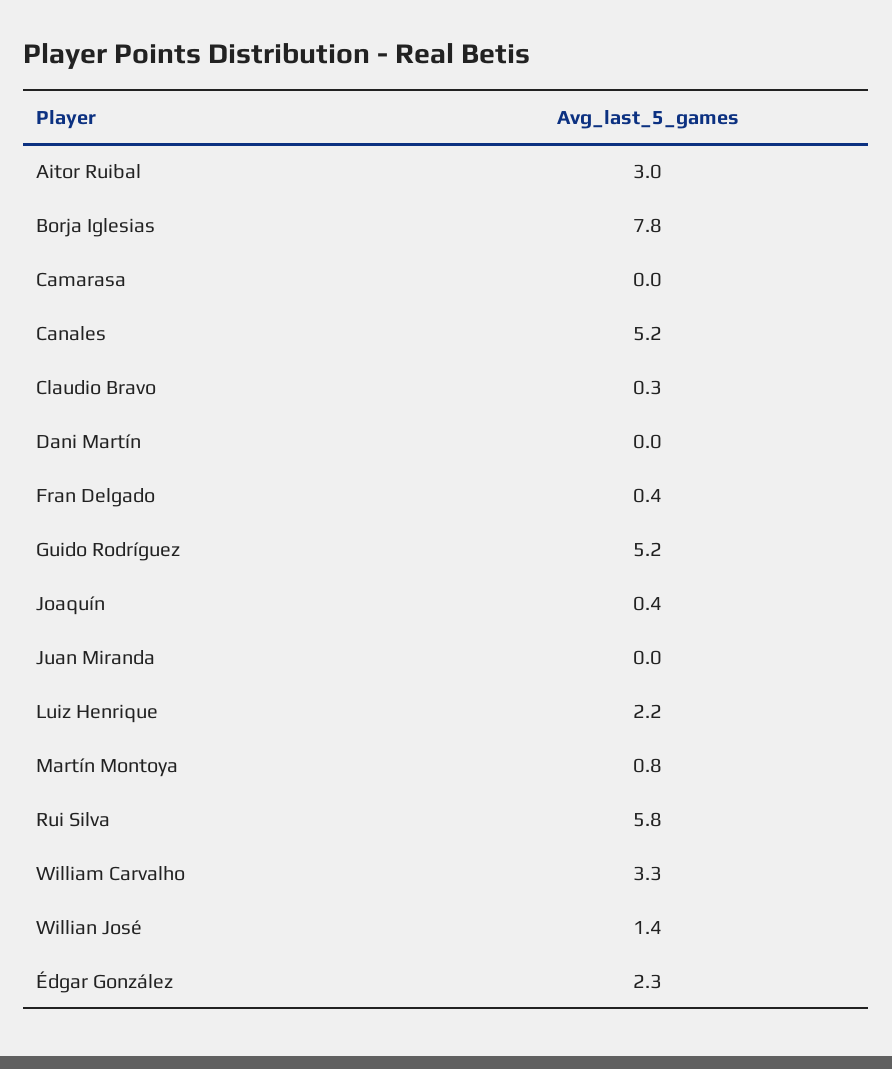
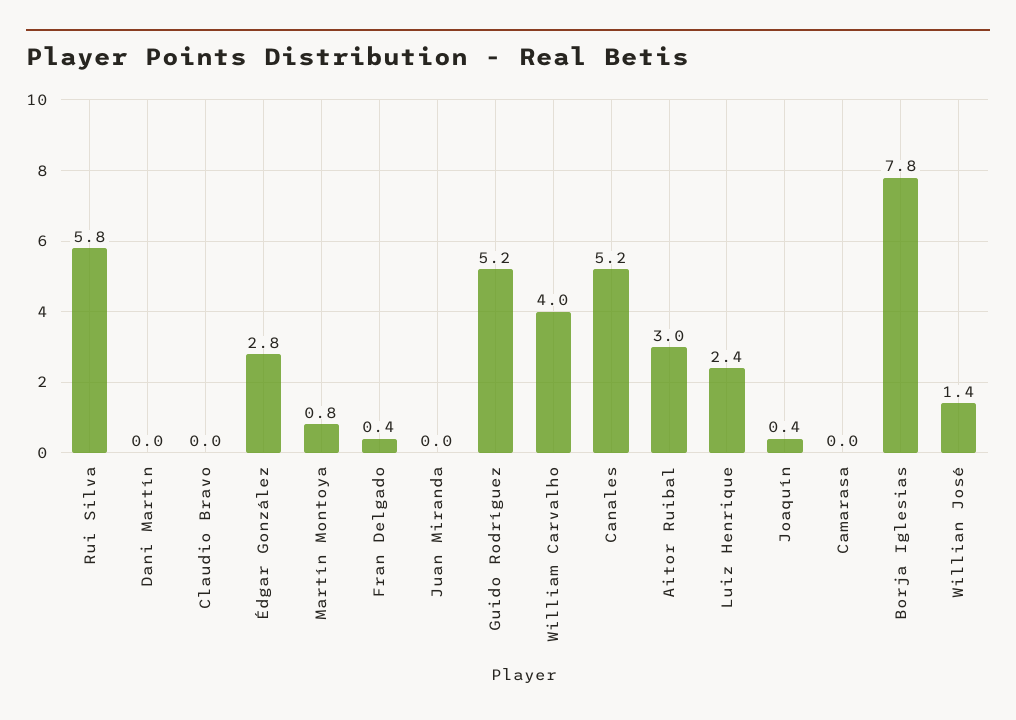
  {
    "Aitor Ruibal": 3,
    "Borja Iglesias": 7.8,
    "Camarasa": 0,
    "Canales": 5.2,
-   "Claudio Bravo": 0.3,
+   "Claudio Bravo": 0,
    "Dani Martín": 0,
    "Fran Delgado": 0.4,
    "Guido Rodríguez": 5.2,
    "Joaquín": 0.4,
    "Juan Miranda": 0,
-   "Luiz Henrique": 2.2,
+   "Luiz Henrique": 2.4,
    "Martín Montoya": 0.8,
    "Rui Silva": 5.8,
-   "William Carvalho": 3.3,
+   "William Carvalho": 4,
    "Willian José": 1.4,
-   "Édgar González": 2.3
+   "Édgar González": 2.8
  }

